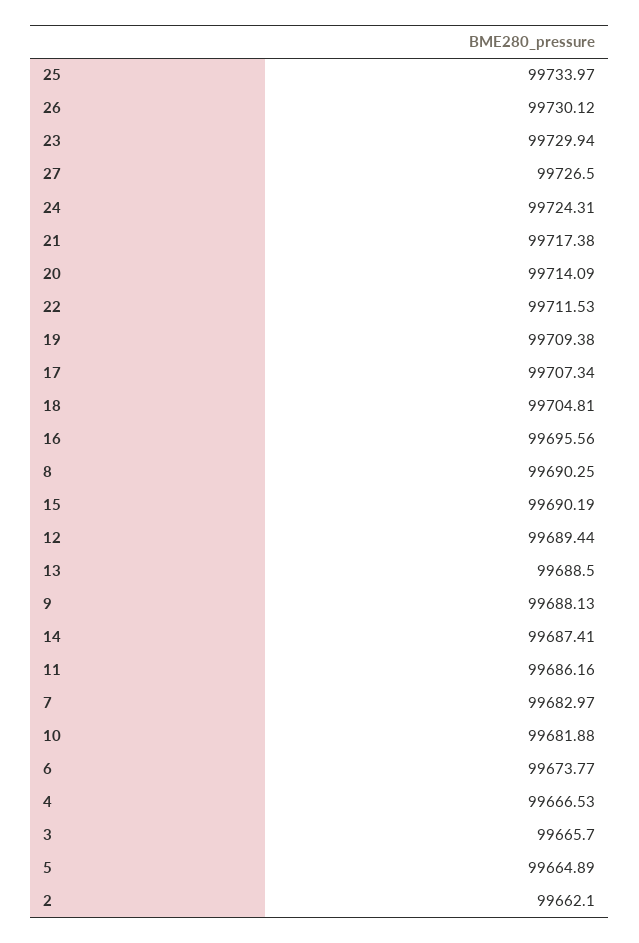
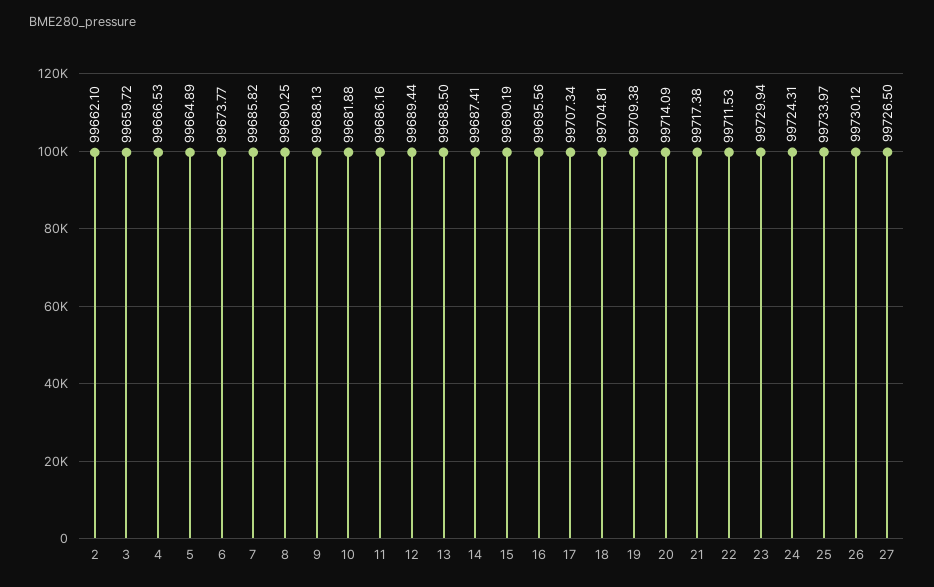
  {
    "25": 99733.97,
    "26": 99730.12,
    "23": 99729.94,
    "27": 99726.5,
    "24": 99724.31,
    "21": 99717.38,
    "20": 99714.09,
    "22": 99711.53,
    "19": 99709.38,
    "17": 99707.34,
    "18": 99704.81,
    "16": 99695.56,
    "8": 99690.25,
    "15": 99690.19,
    "12": 99689.44,
    "13": 99688.5,
    "9": 99688.13,
    "14": 99687.41,
    "11": 99686.16,
-   "7": 99682.97,
+   "7": 99685.82,
    "10": 99681.88,
    "6": 99673.77,
    "4": 99666.53,
-   "3": 99665.7,
+   "3": 99659.72,
    "5": 99664.89,
    "2": 99662.1
  }

